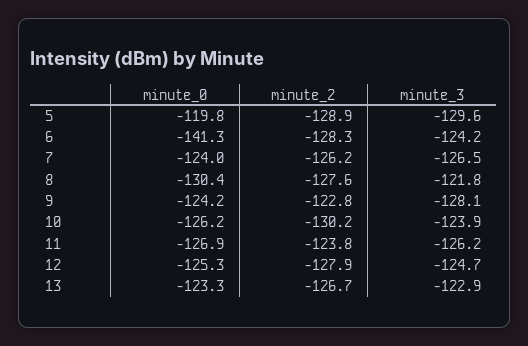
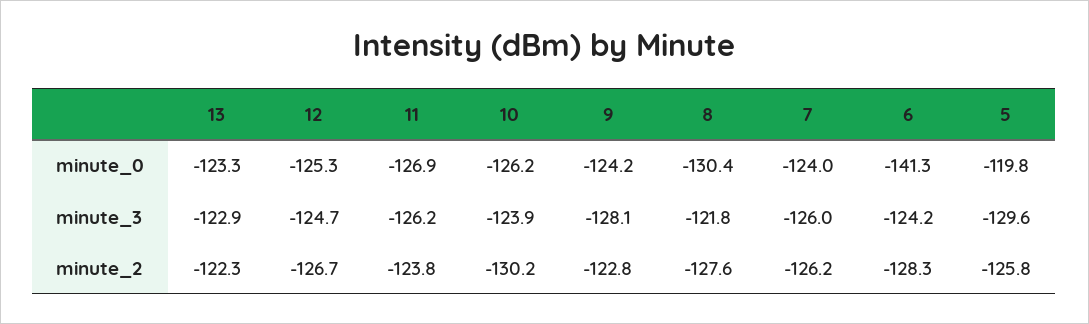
  {
    "minute_0": {
      "5": -119.8,
      "6": -141.3,
      "7": -124,
      "8": -130.4,
      "9": -124.2,
      "10": -126.2,
      "11": -126.9,
      "12": -125.3,
      "13": -123.3
    },
    "minute_2": {
-     "5": -128.9,
+     "5": -125.8,
      "6": -128.3,
      "7": -126.2,
      "8": -127.6,
      "9": -122.8,
      "10": -130.2,
      "11": -123.8,
-     "12": -127.9,
+     "12": -126.7,
-     "13": -126.7
+     "13": -122.3
    },
    "minute_3": {
      "5": -129.6,
      "6": -124.2,
-     "7": -126.5,
+     "7": -126,
      "8": -121.8,
      "9": -128.1,
      "10": -123.9,
      "11": -126.2,
      "12": -124.7,
      "13": -122.9
    }
  }

